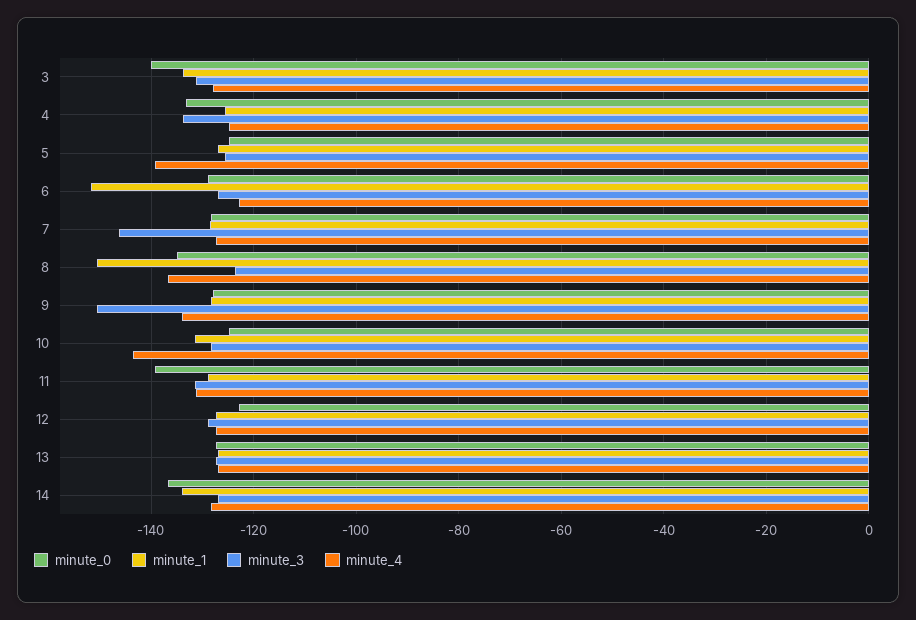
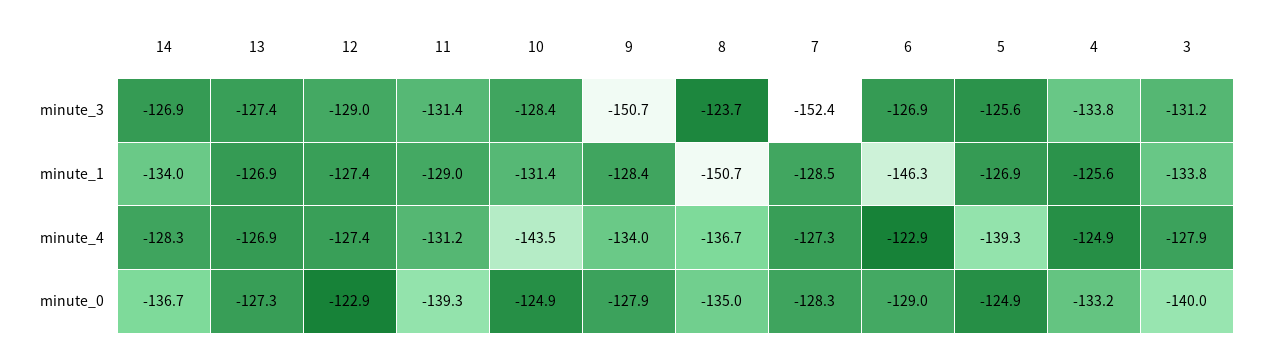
  {
    "minute_0": {
      "3": -140,
      "4": -133.2,
      "5": -124.9,
      "6": -129,
      "7": -128.3,
      "8": -135,
      "9": -127.9,
      "10": -124.9,
      "11": -139.3,
      "12": -122.9,
      "13": -127.3,
      "14": -136.7
    },
    "minute_1": {
      "3": -133.8,
      "4": -125.6,
      "5": -126.9,
-     "6": -152,
+     "6": -146.3,
      "7": -128.5,
      "8": -150.7,
      "9": -128.4,
      "10": -131.4,
      "11": -129,
      "12": -127.4,
      "13": -126.9,
      "14": -134
    },
    "minute_3": {
      "3": -131.2,
      "4": -133.8,
      "5": -125.6,
      "6": -126.9,
-     "7": -146,
+     "7": -152.4,
      "8": -123.7,
      "9": -150.7,
      "10": -128.4,
      "11": -131.4,
      "12": -129,
      "13": -127.4,
      "14": -126.9
    },
    "minute_4": {
      "3": -127.9,
      "4": -124.9,
      "5": -139.3,
      "6": -122.9,
      "7": -127.3,
      "8": -136.7,
      "9": -134,
      "10": -143.5,
      "11": -131.2,
      "12": -127.4,
      "13": -126.9,
      "14": -128.3
    }
  }

